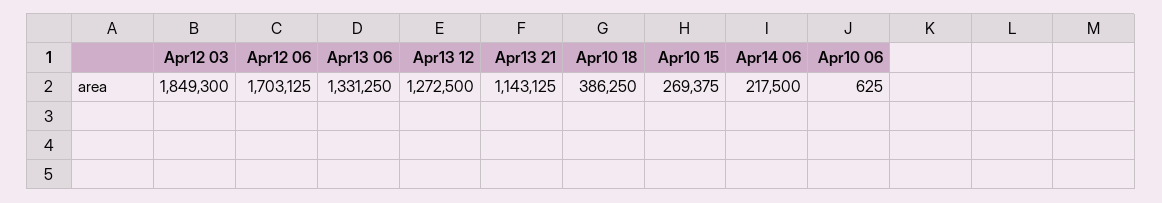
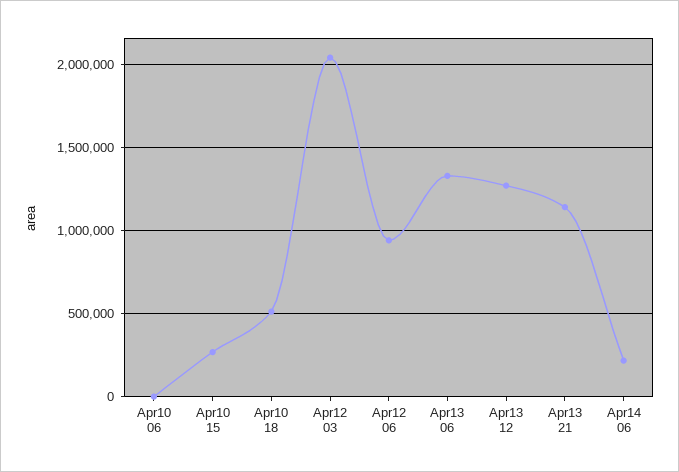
  {
-   "Apr12 03": 1849300,
+   "Apr12 03": 2050000,
-   "Apr12 06": 1703125,
+   "Apr12 06": 950000,
    "Apr13 06": 1331250,
    "Apr13 12": 1272500,
    "Apr13 21": 1143125,
-   "Apr10 18": 386250,
+   "Apr10 18": 500000,
    "Apr10 15": 269375,
    "Apr14 06": 217500,
    "Apr10 06": 625
  }

